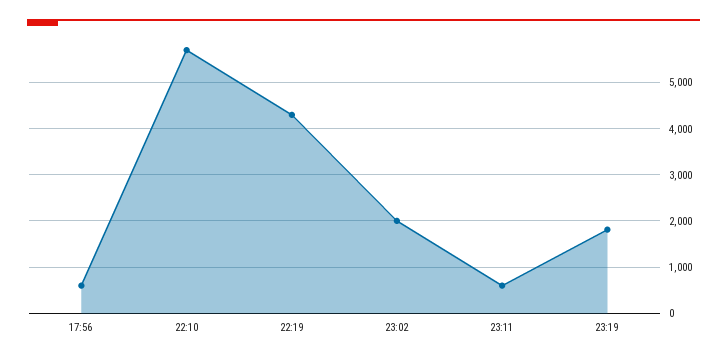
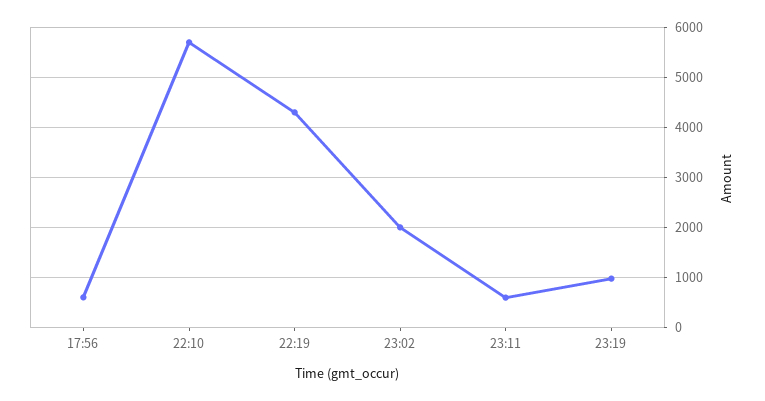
  {
    "17:56": 600,
    "22:10": 5800,
    "22:19": 4400,
    "23:02": 2000,
    "23:11": 600,
-   "23:19": 1800
+   "23:19": 1000
  }

